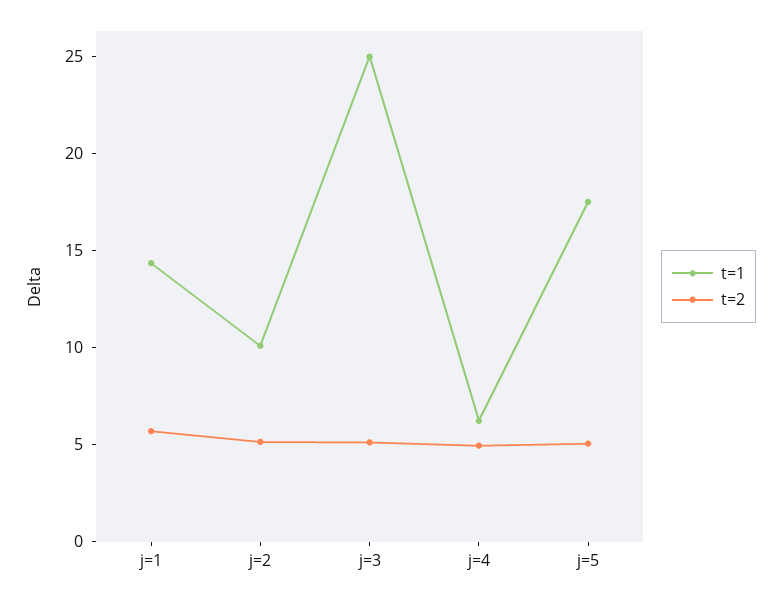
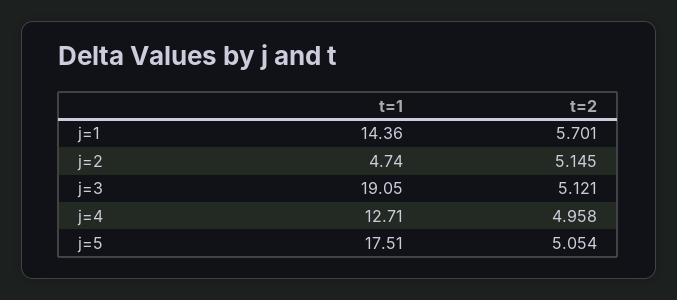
  {
    "t=1": {
      "j=1": 14.36,
-     "j=2": 10,
+     "j=2": 4.74,
-     "j=3": 25,
+     "j=3": 19.05,
-     "j=4": 6,
+     "j=4": 12.71,
      "j=5": 17.51
    },
    "t=2": {
      "j=1": 5.701,
      "j=2": 5.145,
      "j=3": 5.121,
      "j=4": 4.958,
      "j=5": 5.054
    }
  }

